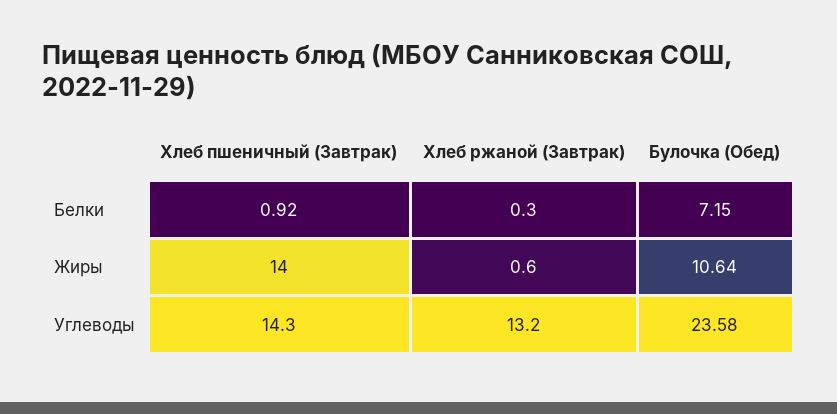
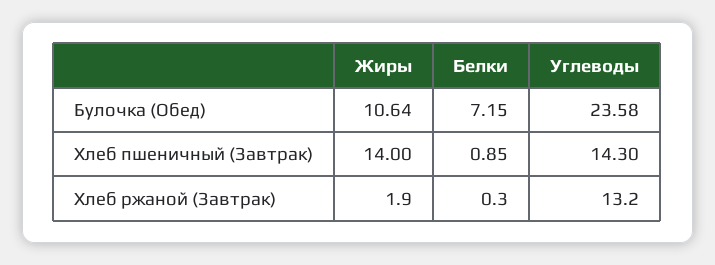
  {
    "Хлеб пшеничный (Завтрак)": {
-     "Белки": 0.92,
+     "Белки": 0.85,
      "Жиры": 14,
      "Углеводы": 14.3
    },
    "Хлеб ржаной (Завтрак)": {
      "Белки": 0.3,
-     "Жиры": 0.6,
+     "Жиры": 1.9,
      "Углеводы": 13.2
    },
    "Булочка (Обед)": {
      "Белки": 7.15,
      "Жиры": 10.64,
      "Углеводы": 23.58
    }
  }

